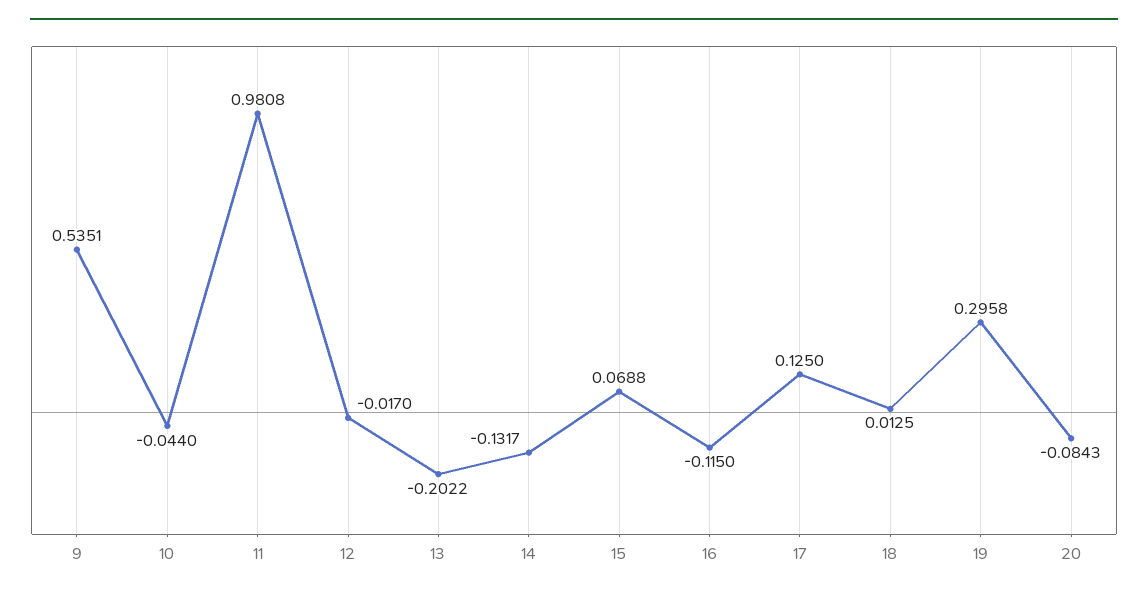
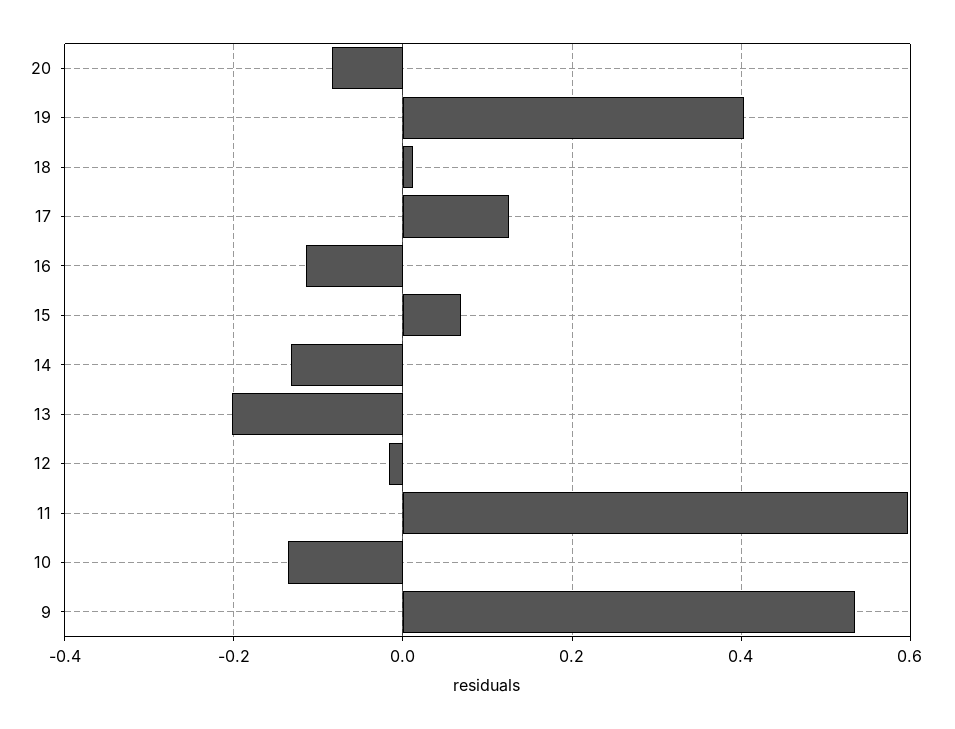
  {
    "9": 0.5351,
-   "10": -0.044,
+   "10": -0.14,
-   "11": 0.9808,
+   "11": 0.6,
    "12": -0.017,
    "13": -0.2022,
    "14": -0.1317,
    "15": 0.0688,
    "16": -0.115,
    "17": 0.125,
    "18": 0.0125,
-   "19": 0.2958,
+   "19": 0.4,
    "20": -0.0843
  }

